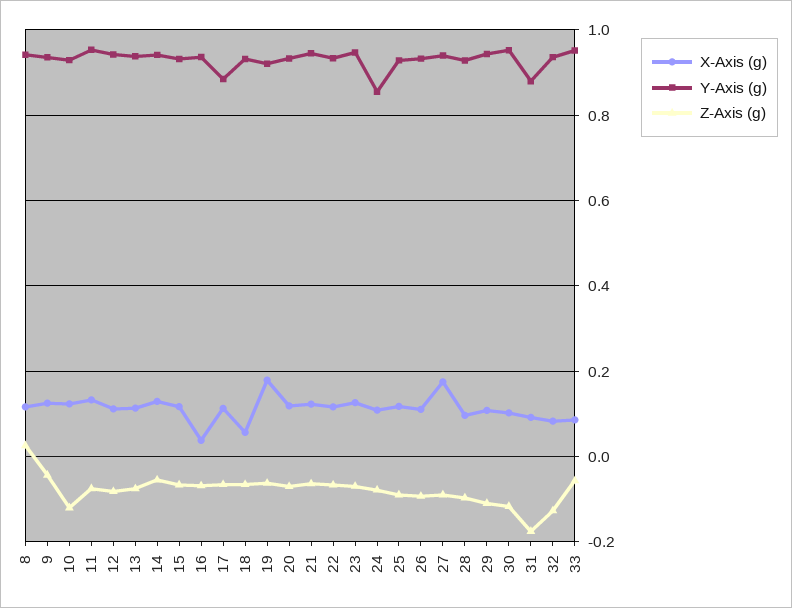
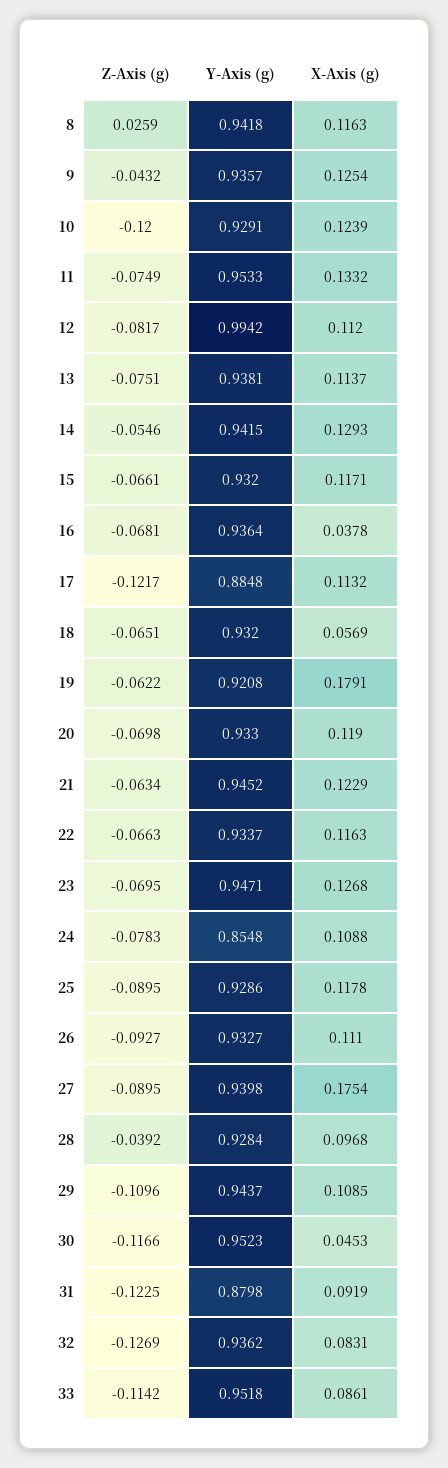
  {
    "X-Axis (g)": {
      "8": 0.1163,
      "9": 0.1254,
      "10": 0.1239,
      "11": 0.1332,
      "12": 0.112,
      "13": 0.1137,
      "14": 0.1293,
      "15": 0.1171,
      "16": 0.0378,
      "17": 0.1132,
      "18": 0.0569,
      "19": 0.1791,
      "20": 0.119,
      "21": 0.1229,
      "22": 0.1163,
      "23": 0.1268,
      "24": 0.1088,
      "25": 0.1178,
      "26": 0.111,
      "27": 0.1754,
      "28": 0.0968,
      "29": 0.1085,
-     "30": 0.1,
+     "30": 0.0453,
      "31": 0.0919,
      "32": 0.0831,
      "33": 0.0861
    },
    "Y-Axis (g)": {
      "8": 0.9418,
      "9": 0.9357,
      "10": 0.9291,
      "11": 0.9533,
-     "12": 0.94,
+     "12": 0.9942,
      "13": 0.9381,
      "14": 0.9415,
      "15": 0.932,
      "16": 0.9364,
      "17": 0.8848,
      "18": 0.932,
      "19": 0.9208,
      "20": 0.933,
      "21": 0.9452,
      "22": 0.9337,
      "23": 0.9471,
      "24": 0.8548,
      "25": 0.9286,
      "26": 0.9327,
      "27": 0.9398,
      "28": 0.9284,
      "29": 0.9437,
      "30": 0.9523,
      "31": 0.8798,
      "32": 0.9362,
      "33": 0.9518
    },
    "Z-Axis (g)": {
      "8": 0.0259,
      "9": -0.0432,
      "10": -0.12,
      "11": -0.0749,
      "12": -0.0817,
      "13": -0.0751,
      "14": -0.0546,
      "15": -0.0661,
      "16": -0.0681,
-     "17": -0.06,
+     "17": -0.1217,
      "18": -0.0651,
      "19": -0.0622,
      "20": -0.0698,
      "21": -0.0634,
      "22": -0.0663,
      "23": -0.0695,
      "24": -0.0783,
      "25": -0.0895,
      "26": -0.0927,
      "27": -0.0895,
-     "28": -0.1,
+     "28": -0.0392,
      "29": -0.1096,
      "30": -0.1166,
-     "31": -0.18,
+     "31": -0.1225,
      "32": -0.1269,
-     "33": -0.06
+     "33": -0.1142
    }
  }

